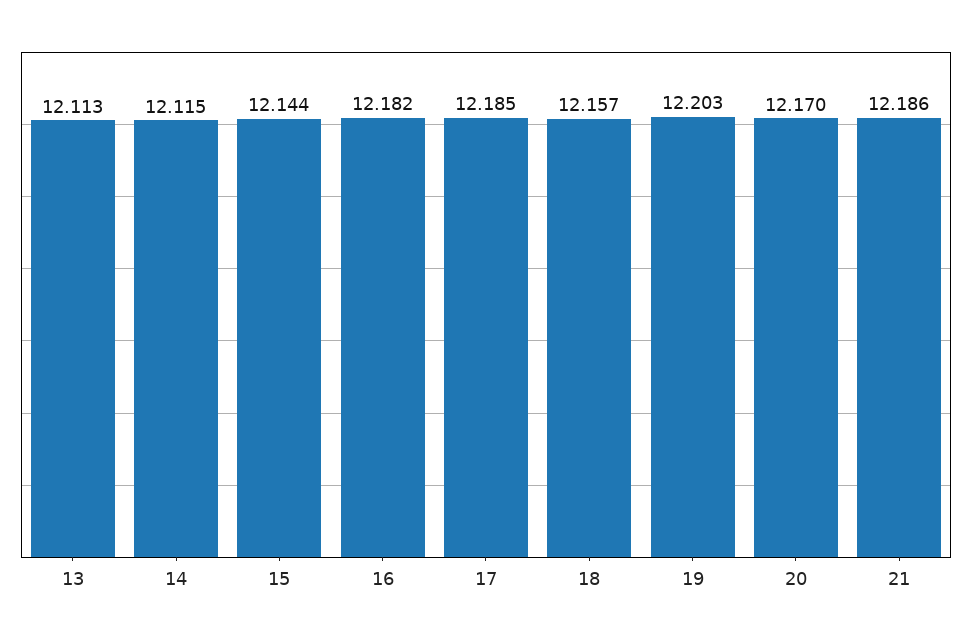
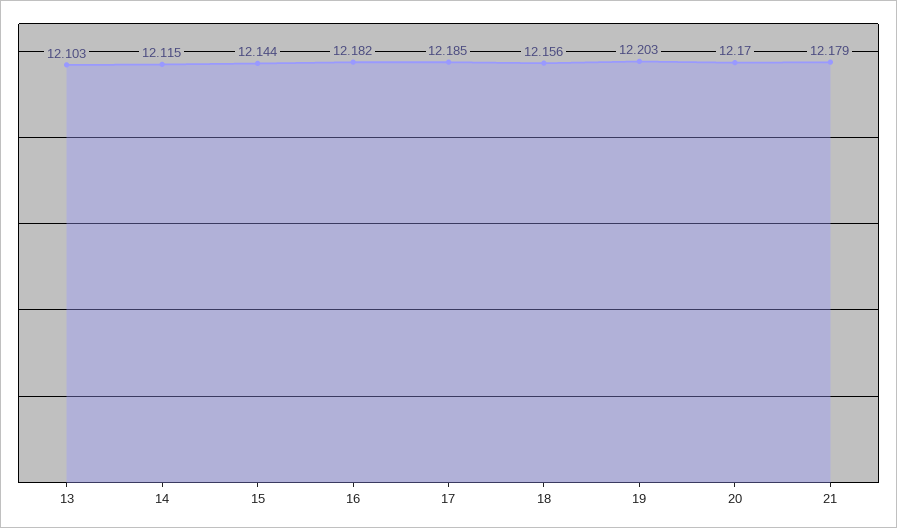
  {
-   "13": 12.113,
+   "13": 12.103,
    "14": 12.115,
    "15": 12.144,
    "16": 12.182,
    "17": 12.185,
-   "18": 12.157,
+   "18": 12.156,
    "19": 12.203,
    "20": 12.17,
-   "21": 12.186
+   "21": 12.179
  }

